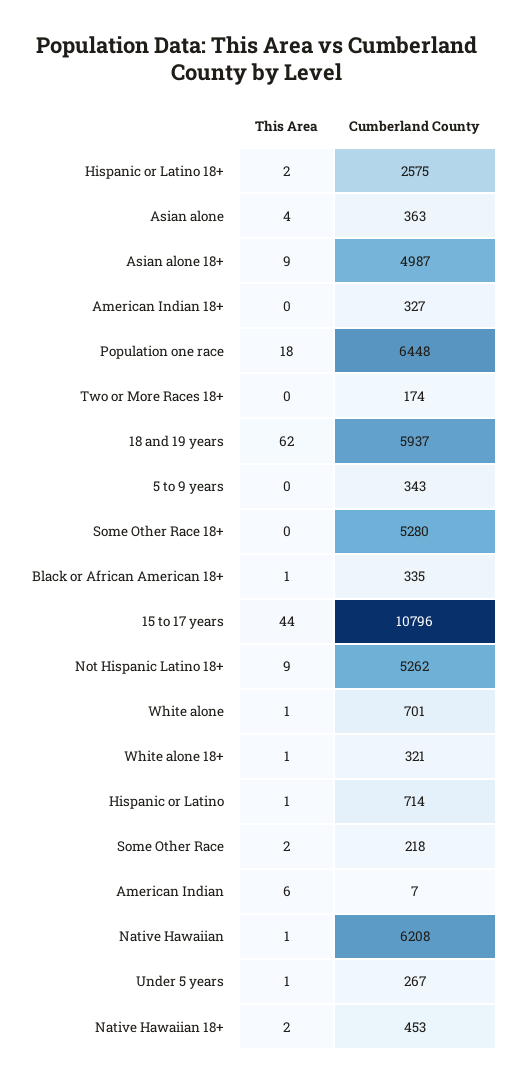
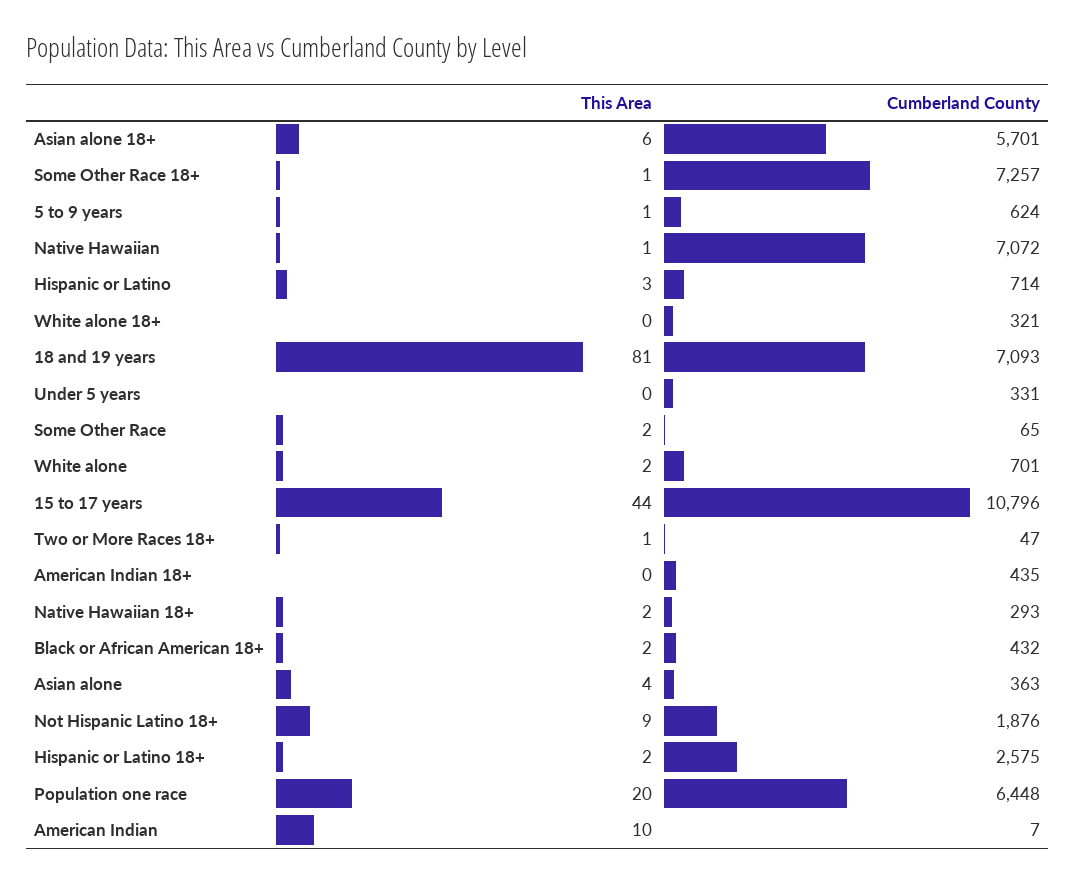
  {
    "This Area": {
      "Hispanic or Latino 18+": 2,
      "Asian alone": 4,
-     "Asian alone 18+": 9,
+     "Asian alone 18+": 6,
      "American Indian 18+": 0,
-     "Population one race": 18,
+     "Population one race": 20,
-     "Two or More Races 18+": 0,
+     "Two or More Races 18+": 1,
-     "18 and 19 years": 62,
+     "18 and 19 years": 81,
-     "5 to 9 years": 0,
+     "5 to 9 years": 1,
-     "Some Other Race 18+": 0,
+     "Some Other Race 18+": 1,
-     "Black or African American 18+": 1,
+     "Black or African American 18+": 2,
      "15 to 17 years": 44,
      "Not Hispanic Latino 18+": 9,
-     "White alone": 1,
+     "White alone": 2,
-     "White alone 18+": 1,
+     "White alone 18+": 0,
-     "Hispanic or Latino": 1,
+     "Hispanic or Latino": 3,
      "Some Other Race": 2,
-     "American Indian": 6,
+     "American Indian": 10,
      "Native Hawaiian": 1,
-     "Under 5 years": 1,
+     "Under 5 years": 0,
      "Native Hawaiian 18+": 2
    },
    "Cumberland County": {
      "Hispanic or Latino 18+": 2575,
      "Asian alone": 363,
-     "Asian alone 18+": 4987,
+     "Asian alone 18+": 5701,
-     "American Indian 18+": 327,
+     "American Indian 18+": 435,
      "Population one race": 6448,
-     "Two or More Races 18+": 174,
+     "Two or More Races 18+": 47,
-     "18 and 19 years": 5937,
+     "18 and 19 years": 7093,
-     "5 to 9 years": 343,
+     "5 to 9 years": 624,
-     "Some Other Race 18+": 5280,
+     "Some Other Race 18+": 7257,
-     "Black or African American 18+": 335,
+     "Black or African American 18+": 432,
      "15 to 17 years": 10796,
-     "Not Hispanic Latino 18+": 5262,
+     "Not Hispanic Latino 18+": 1876,
      "White alone": 701,
      "White alone 18+": 321,
      "Hispanic or Latino": 714,
-     "Some Other Race": 218,
+     "Some Other Race": 65,
      "American Indian": 7,
-     "Native Hawaiian": 6208,
+     "Native Hawaiian": 7072,
-     "Under 5 years": 267,
+     "Under 5 years": 331,
-     "Native Hawaiian 18+": 453
+     "Native Hawaiian 18+": 293
    }
  }

